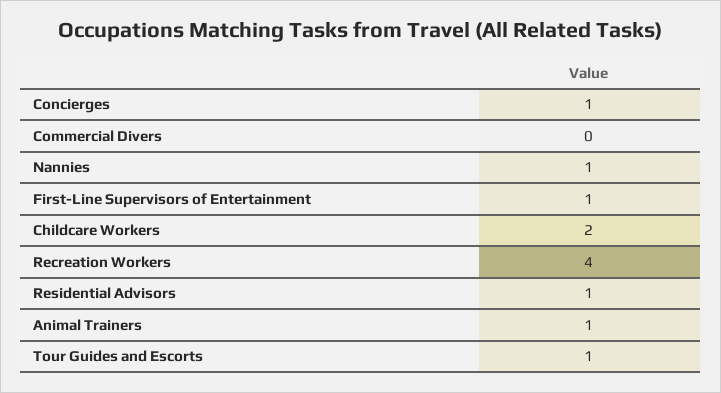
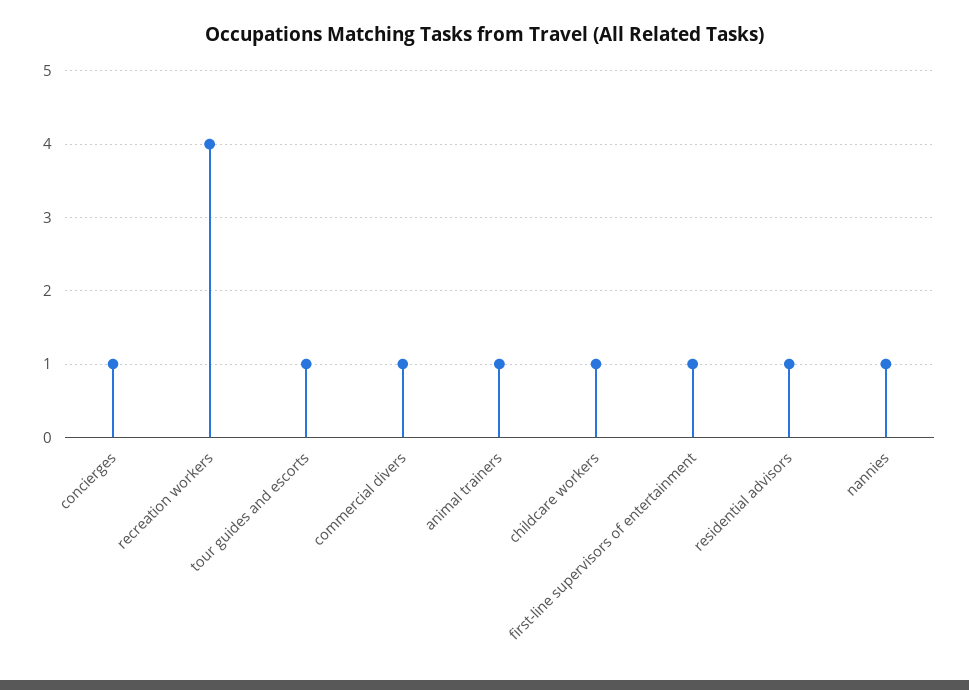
  {
    "Concierges": 1,
-   "Commercial Divers": 0,
+   "Commercial Divers": 1,
    "Nannies": 1,
    "First-Line Supervisors of Entertainment": 1,
-   "Childcare Workers": 2,
+   "Childcare Workers": 1,
    "Recreation Workers": 4,
    "Residential Advisors": 1,
    "Animal Trainers": 1,
    "Tour Guides and Escorts": 1
  }

